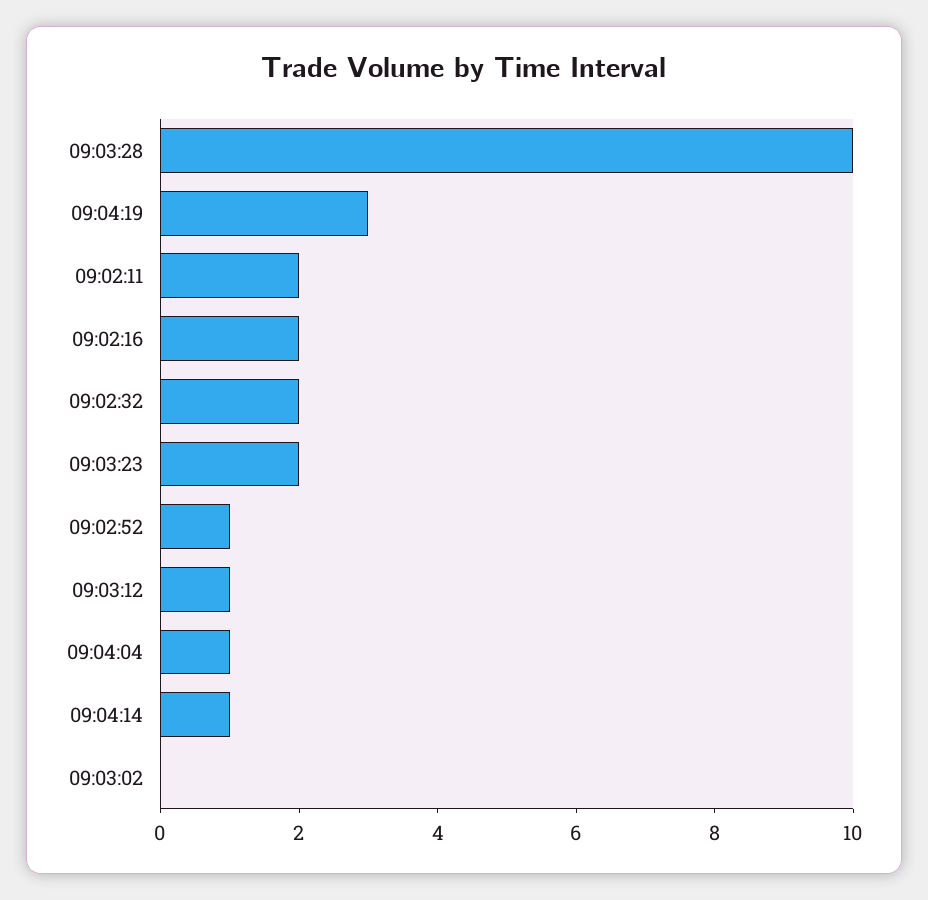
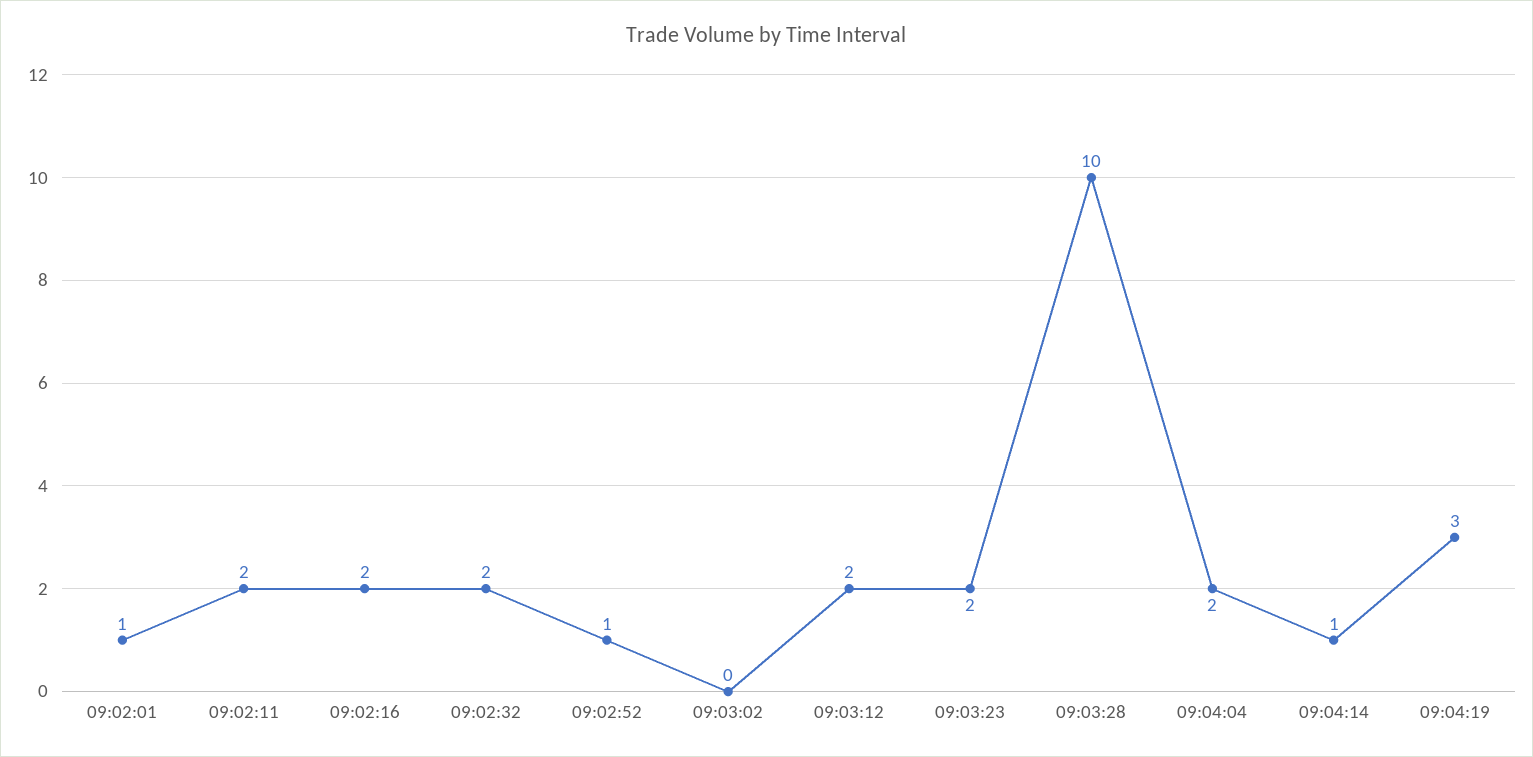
  {
    "09:03:28": 10,
    "09:04:19": 3,
    "09:02:11": 2,
    "09:02:16": 2,
    "09:02:32": 2,
    "09:03:23": 2,
    "09:02:52": 1,
-   "09:03:12": 1,
+   "09:03:12": 2,
-   "09:04:04": 1,
+   "09:04:04": 2,
    "09:04:14": 1,
-   "09:03:02": 0
+   "09:03:02": 0,
+   "09:02:01": 1
  }

